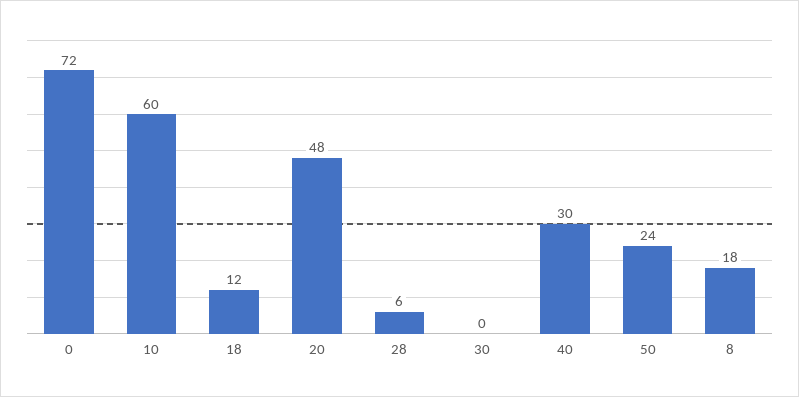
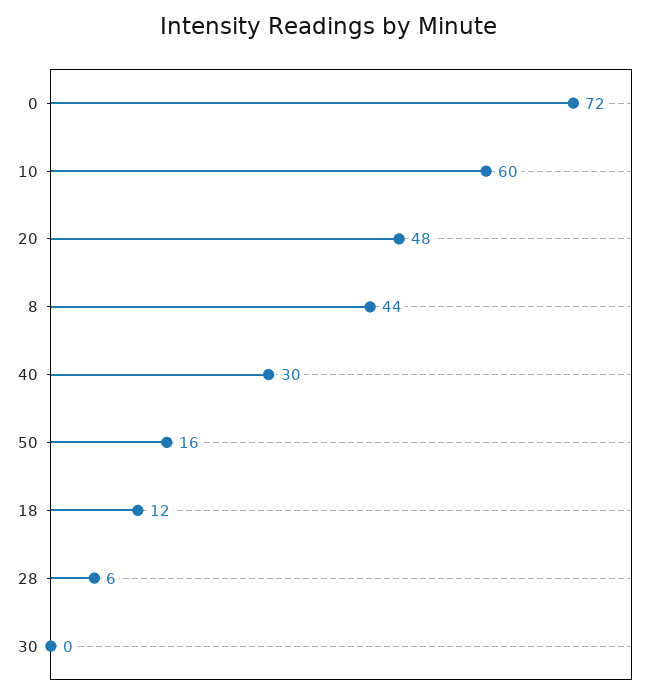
  {
    "0": 72,
    "10": 60,
    "18": 12,
    "20": 48,
    "28": 6,
    "30": 0,
    "40": 30,
-   "50": 24,
+   "50": 16,
-   "8": 18
+   "8": 44
  }

